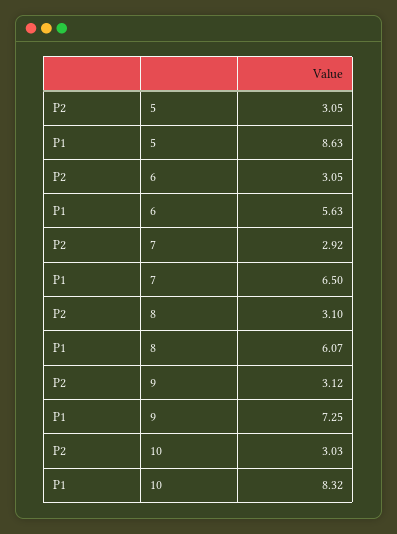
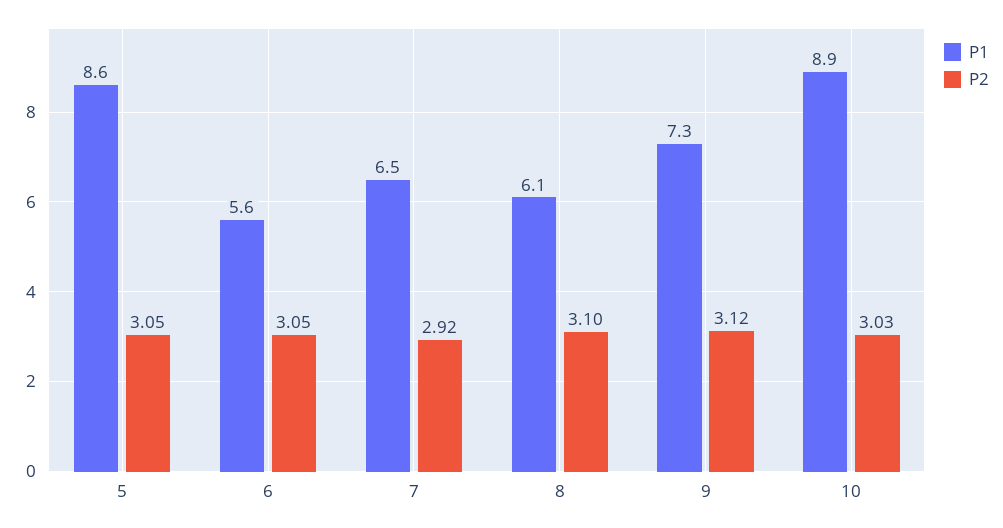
  {
    "P2": {
      "5": 3.05,
      "6": 3.05,
      "7": 2.92,
      "8": 3.1,
      "9": 3.12,
      "10": 3.03
    },
    "P1": {
      "5": 8.63,
      "6": 5.63,
      "7": 6.5,
      "8": 6.07,
      "9": 7.25,
-     "10": 8.32
+     "10": 8.9
    }
  }

